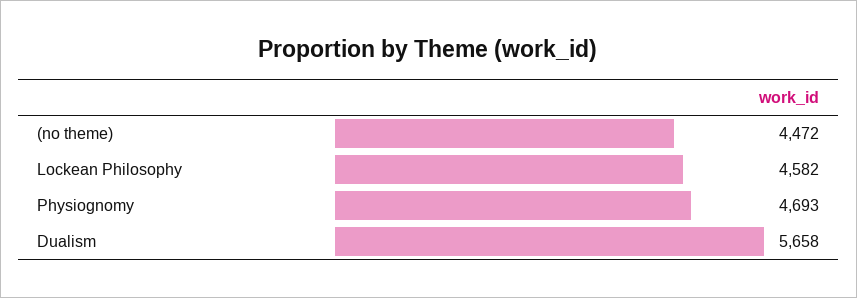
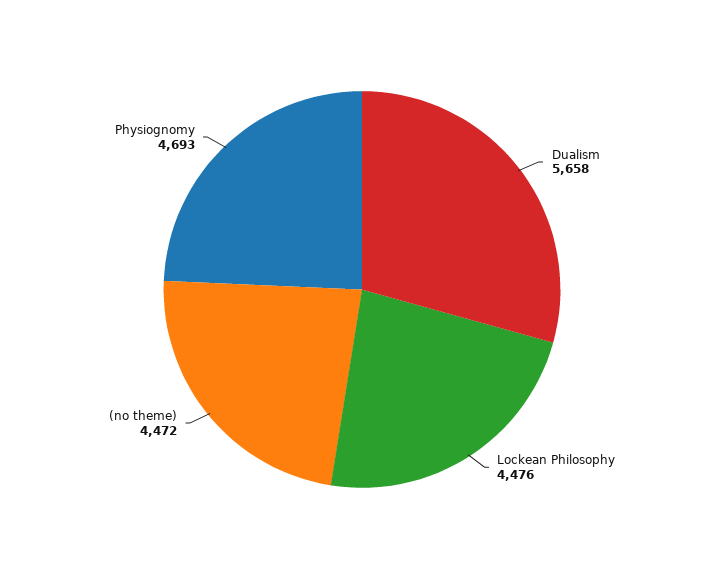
  {
    "(no theme)": 4472,
-   "Lockean Philosophy": 4582,
+   "Lockean Philosophy": 4476,
    "Physiognomy": 4693,
    "Dualism": 5658
  }

